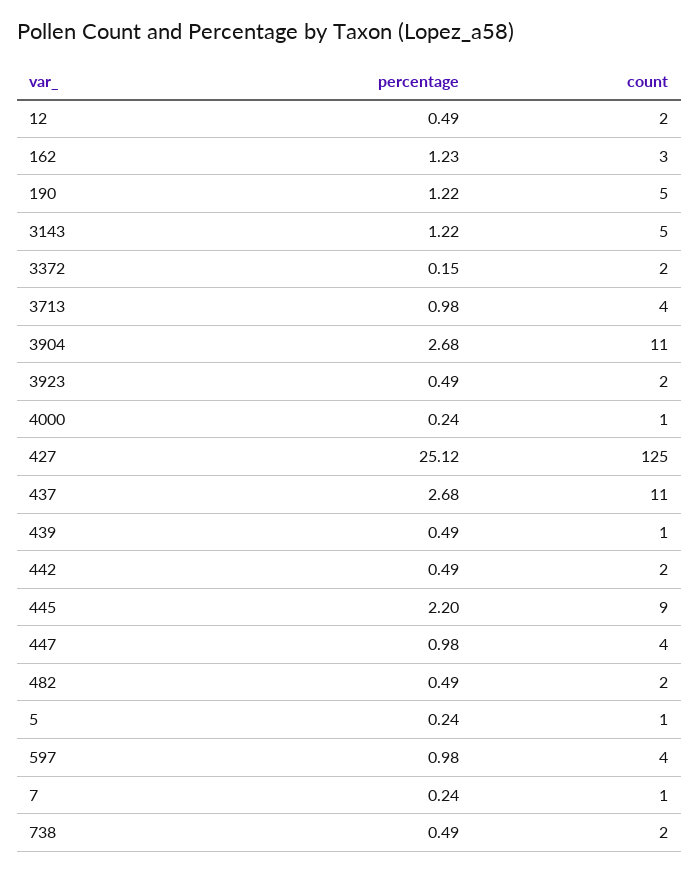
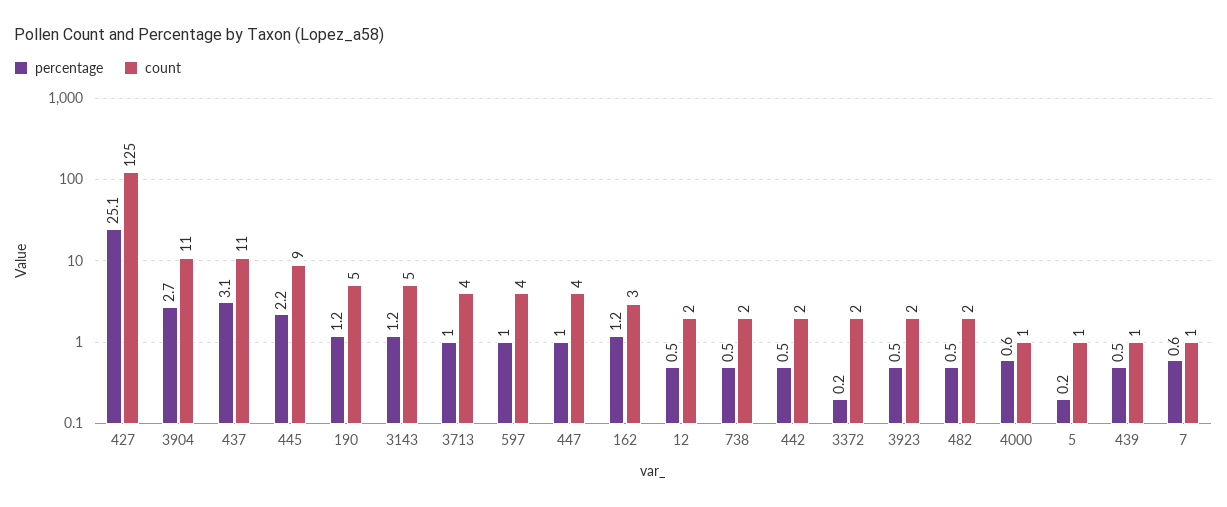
  {
    "percentage": {
      "12": 0.49,
      "162": 1.23,
      "190": 1.22,
      "3143": 1.22,
      "3372": 0.15,
      "3713": 0.98,
      "3904": 2.68,
      "3923": 0.49,
-     "4000": 0.24,
+     "4000": 0.6,
      "427": 25.12,
-     "437": 2.68,
+     "437": 3.1,
      "439": 0.49,
      "442": 0.49,
      "445": 2.2,
      "447": 0.98,
      "482": 0.49,
      "5": 0.24,
      "597": 0.98,
-     "7": 0.24,
+     "7": 0.6,
      "738": 0.49
    },
    "count": {
      "12": 2,
      "162": 3,
      "190": 5,
      "3143": 5,
      "3372": 2,
      "3713": 4,
      "3904": 11,
      "3923": 2,
      "4000": 1,
      "427": 125,
      "437": 11,
      "439": 1,
      "442": 2,
      "445": 9,
      "447": 4,
      "482": 2,
      "5": 1,
      "597": 4,
      "7": 1,
      "738": 2
    }
  }

